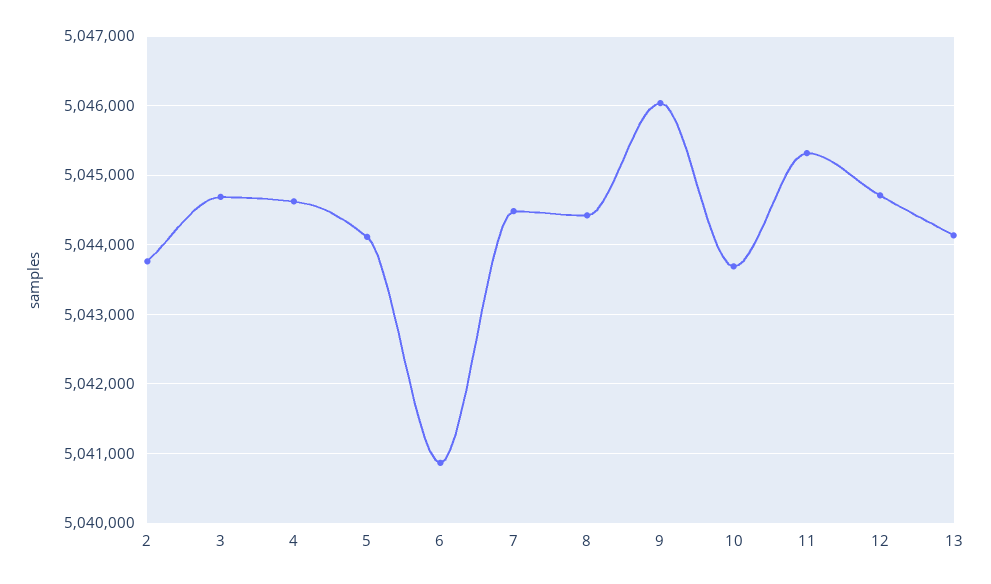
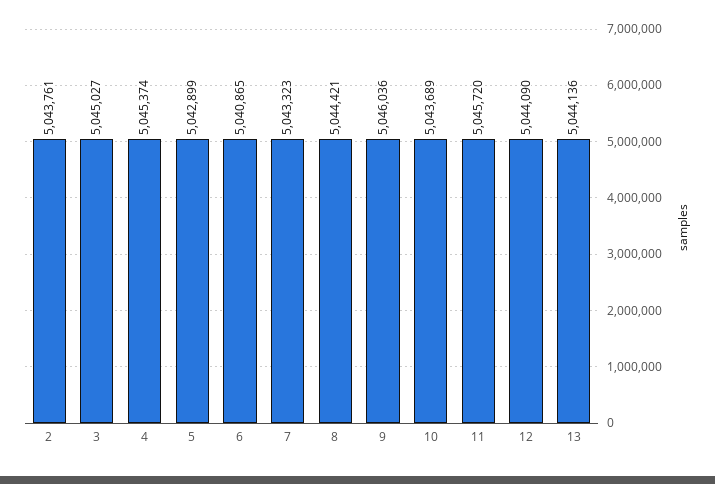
  {
    "2": 5043761,
-   "3": 5044700,
+   "3": 5045027,
-   "4": 5044600,
+   "4": 5045374,
-   "5": 5044100,
+   "5": 5042899,
    "6": 5040865,
-   "7": 5044500,
+   "7": 5043323,
    "8": 5044421,
    "9": 5046036,
    "10": 5043689,
-   "11": 5045300,
+   "11": 5045720,
-   "12": 5044700,
+   "12": 5044090,
    "13": 5044136
  }

